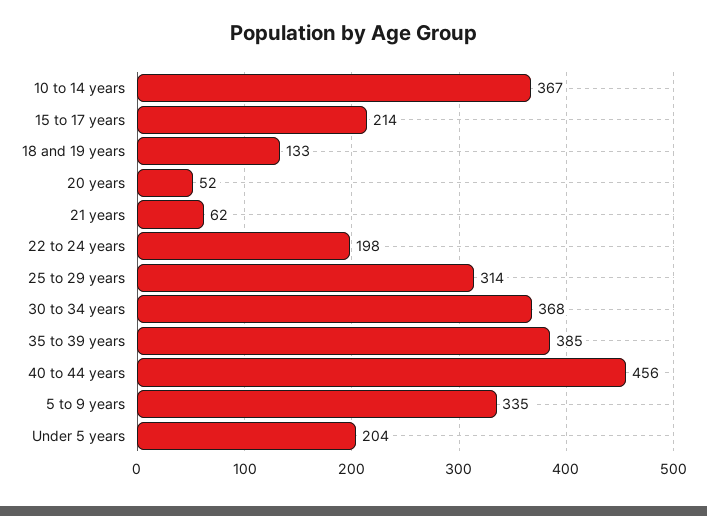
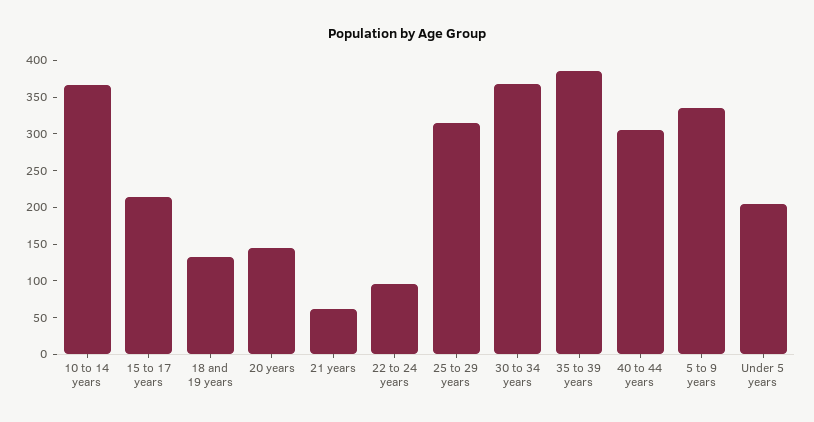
  {
    "10 to 14 years": 367,
    "15 to 17 years": 214,
    "18 and 19 years": 133,
-   "20 years": 52,
+   "20 years": 150,
    "21 years": 62,
-   "22 to 24 years": 198,
+   "22 to 24 years": 100,
    "25 to 29 years": 314,
    "30 to 34 years": 368,
    "35 to 39 years": 385,
-   "40 to 44 years": 456,
+   "40 to 44 years": 300,
    "5 to 9 years": 335,
    "Under 5 years": 204
  }

